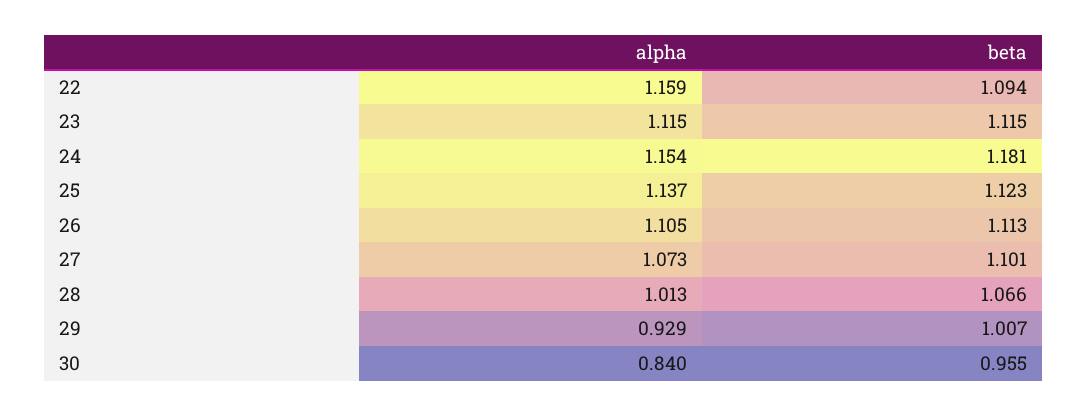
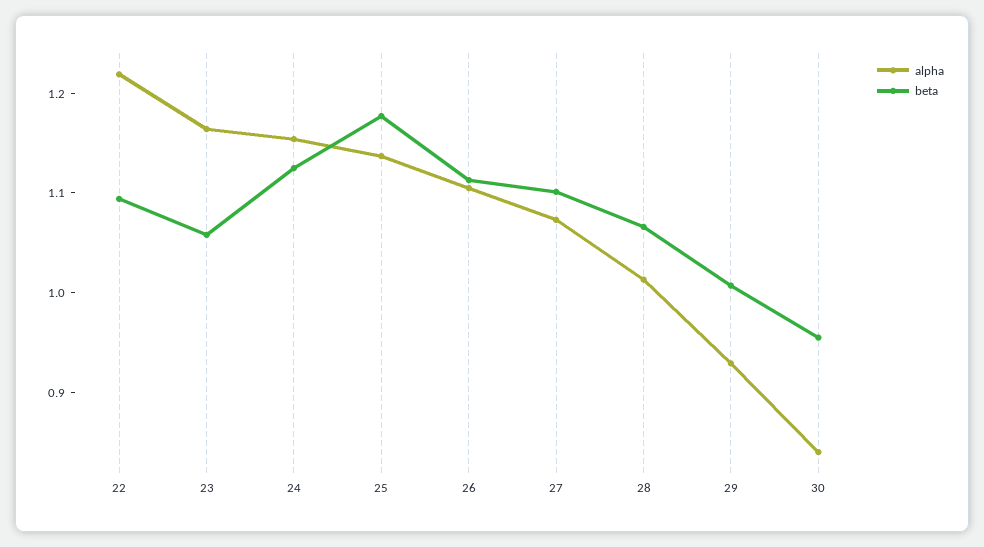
  {
    "alpha": {
-     "22": 1.159,
+     "22": 1.22,
-     "23": 1.115,
+     "23": 1.16,
      "24": 1.154,
      "25": 1.137,
      "26": 1.105,
      "27": 1.073,
      "28": 1.013,
      "29": 0.929,
      "30": 0.84
    },
    "beta": {
      "22": 1.094,
-     "23": 1.115,
+     "23": 1.06,
-     "24": 1.181,
+     "24": 1.12,
-     "25": 1.123,
+     "25": 1.18,
      "26": 1.113,
      "27": 1.101,
      "28": 1.066,
      "29": 1.007,
      "30": 0.955
    }
  }

